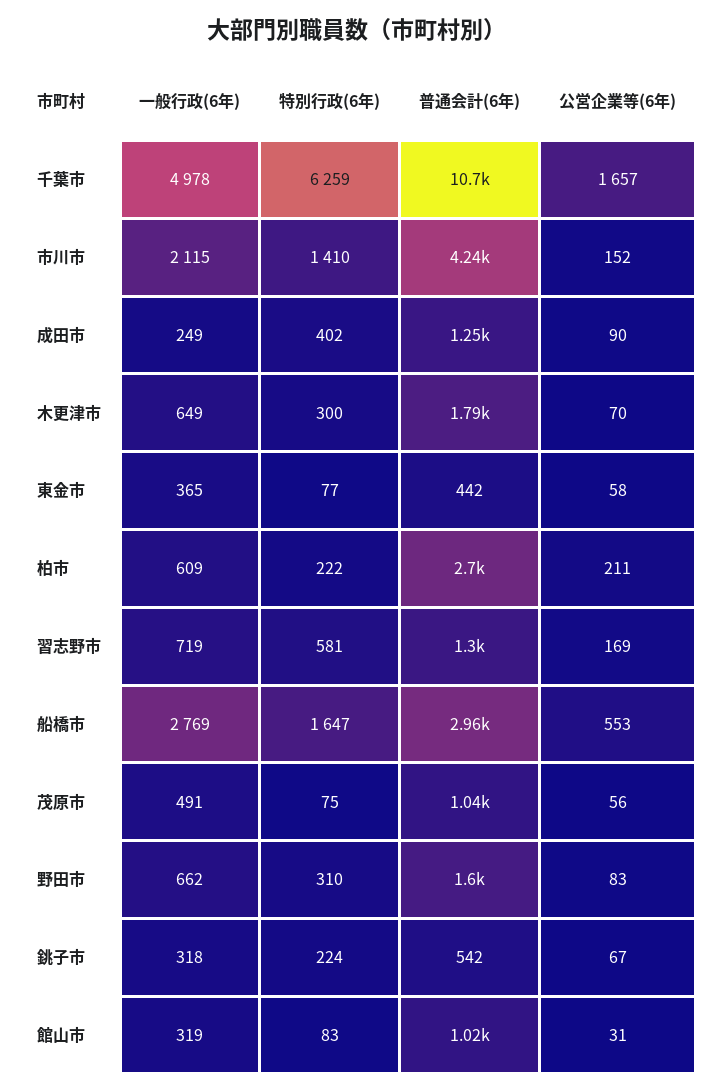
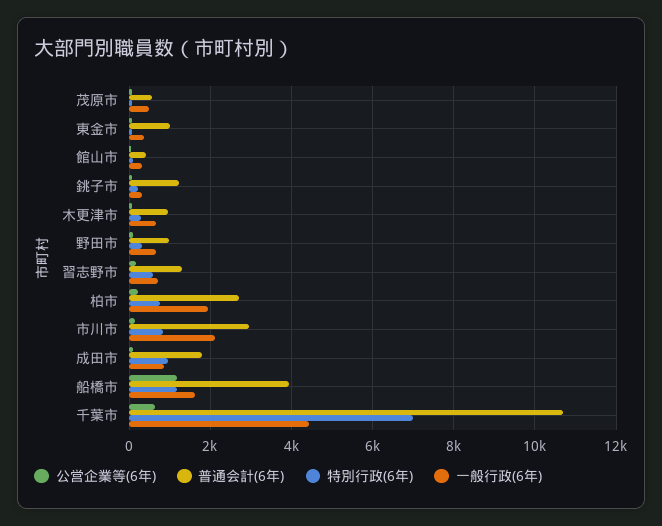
  {
    "一般行政(6年)": {
-     "千葉市": 4978,
+     "千葉市": 4400,
      "市川市": 2115,
-     "成田市": 249,
+     "成田市": 800,
      "木更津市": 649,
      "東金市": 365,
-     "柏市": 609,
+     "柏市": 2000,
      "習志野市": 719,
-     "船橋市": 2769,
+     "船橋市": 1600,
      "茂原市": 491,
      "野田市": 662,
      "銚子市": 318,
      "館山市": 319
    },
    "特別行政(6年)": {
-     "千葉市": 6259,
+     "千葉市": 7000,
-     "市川市": 1410,
+     "市川市": 800,
-     "成田市": 402,
+     "成田市": 1000,
      "木更津市": 300,
      "東金市": 77,
-     "柏市": 222,
+     "柏市": 800,
      "習志野市": 581,
-     "船橋市": 1647,
+     "船橋市": 1200,
      "茂原市": 75,
      "野田市": 310,
      "銚子市": 224,
      "館山市": 83
    },
    "普通会計(6年)": {
      "千葉市": 10700,
-     "市川市": 4240,
+     "市川市": 3000,
-     "成田市": 1250,
+     "成田市": 1800,
-     "木更津市": 1790,
+     "木更津市": 1000,
-     "東金市": 442,
+     "東金市": 1000,
      "柏市": 2700,
      "習志野市": 1300,
-     "船橋市": 2960,
+     "船橋市": 4000,
-     "茂原市": 1040,
+     "茂原市": 600,
-     "野田市": 1600,
+     "野田市": 1000,
-     "銚子市": 542,
+     "銚子市": 1200,
-     "館山市": 1020
+     "館山市": 400
    },
    "公営企業等(6年)": {
-     "千葉市": 1657,
+     "千葉市": 600,
      "市川市": 152,
      "成田市": 90,
      "木更津市": 70,
      "東金市": 58,
      "柏市": 211,
      "習志野市": 169,
-     "船橋市": 553,
+     "船橋市": 1200,
      "茂原市": 56,
      "野田市": 83,
      "銚子市": 67,
      "館山市": 31
    }
  }

